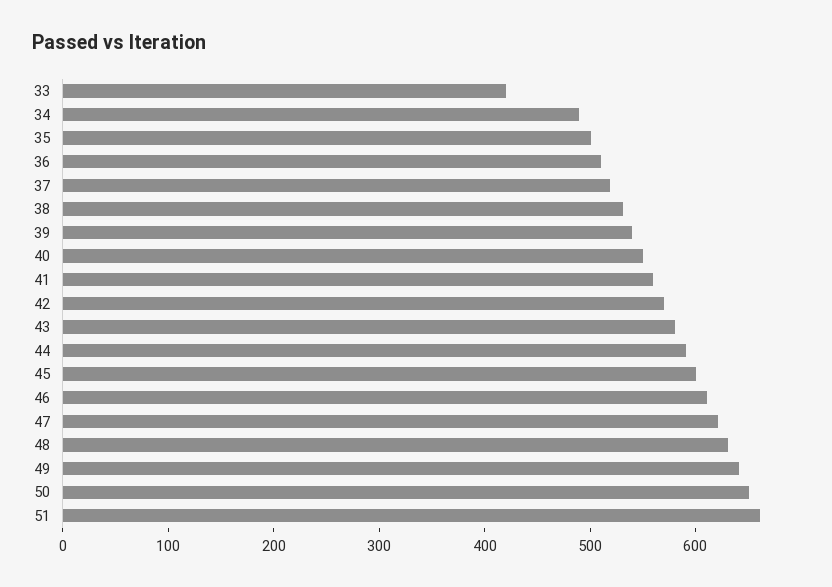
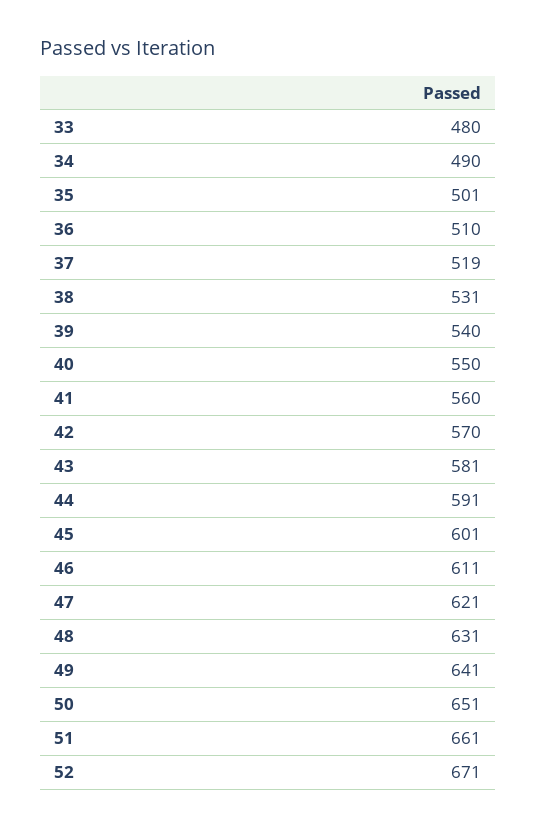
  {
-   "33": 420,
+   "33": 480,
    "34": 490,
    "35": 501,
    "36": 510,
    "37": 519,
    "38": 531,
    "39": 540,
    "40": 550,
    "41": 560,
    "42": 570,
    "43": 581,
    "44": 591,
    "45": 601,
    "46": 611,
    "47": 621,
    "48": 631,
    "49": 641,
    "50": 651,
-   "51": 661
+   "51": 661,
+   "52": 671
  }

